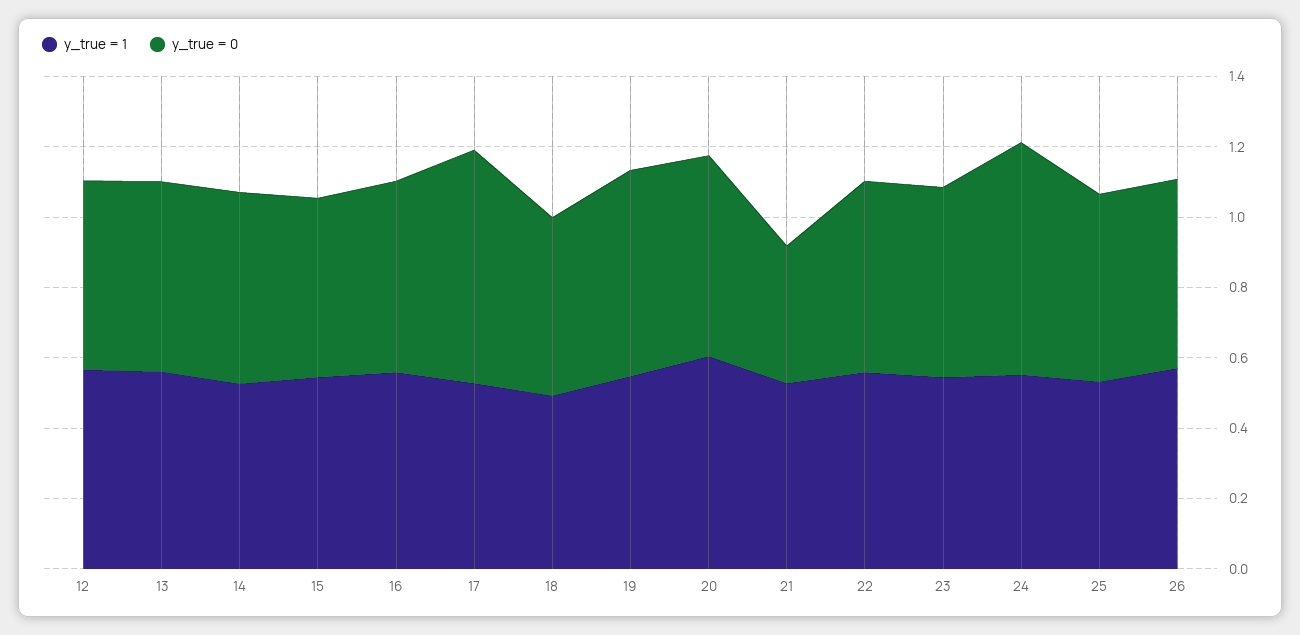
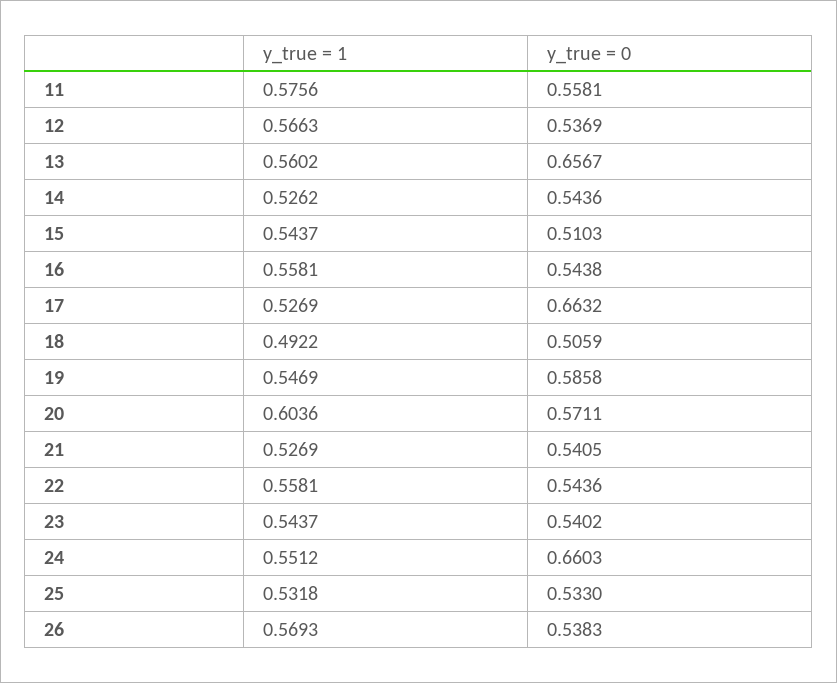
  {
    "y_true = 1": {
      "12": 0.5663,
      "13": 0.5602,
      "14": 0.5262,
      "15": 0.5437,
      "16": 0.5581,
      "17": 0.5269,
      "18": 0.4922,
      "19": 0.5469,
      "20": 0.6036,
      "21": 0.5269,
      "22": 0.5581,
      "23": 0.5437,
      "24": 0.5512,
      "25": 0.5318,
-     "26": 0.5693
+     "26": 0.5693,
+     "11": 0.5756
    },
    "y_true = 0": {
      "12": 0.5369,
-     "13": 0.55,
+     "13": 0.6567,
      "14": 0.5436,
      "15": 0.5103,
      "16": 0.5438,
      "17": 0.6632,
      "18": 0.5059,
      "19": 0.5858,
      "20": 0.5711,
-     "21": 0.4,
+     "21": 0.5405,
      "22": 0.5436,
      "23": 0.5402,
      "24": 0.6603,
      "25": 0.533,
-     "26": 0.5383
+     "26": 0.5383,
+     "11": 0.5581
    }
  }

